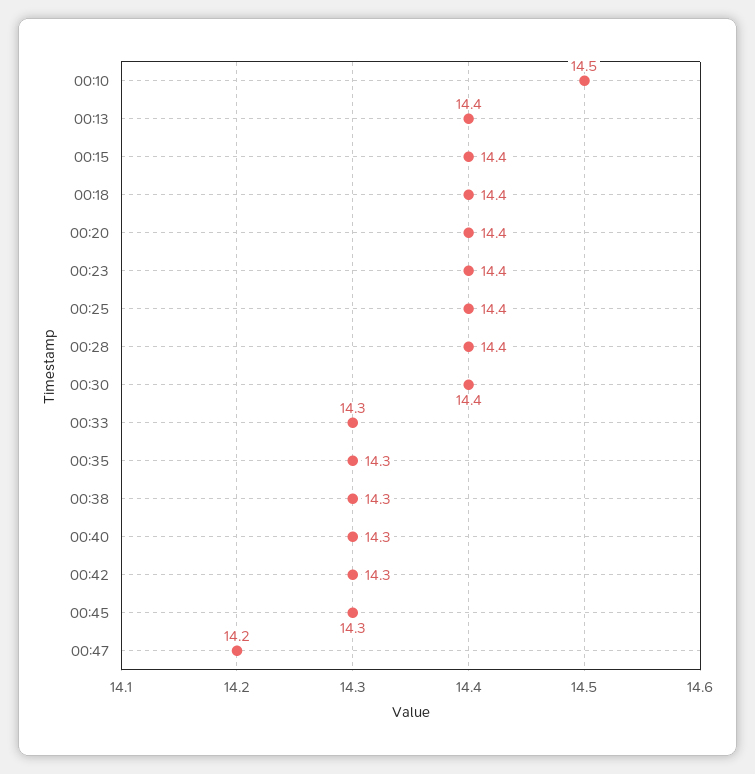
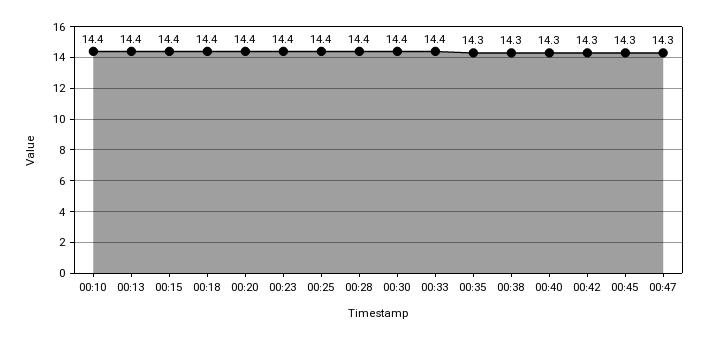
  {
-   "00:10": 14.5,
+   "00:10": 14.4,
    "00:13": 14.4,
    "00:15": 14.4,
    "00:18": 14.4,
    "00:20": 14.4,
    "00:23": 14.4,
    "00:25": 14.4,
    "00:28": 14.4,
    "00:30": 14.4,
-   "00:33": 14.3,
+   "00:33": 14.4,
    "00:35": 14.3,
    "00:38": 14.3,
    "00:40": 14.3,
    "00:42": 14.3,
    "00:45": 14.3,
-   "00:47": 14.2
+   "00:47": 14.3
  }

